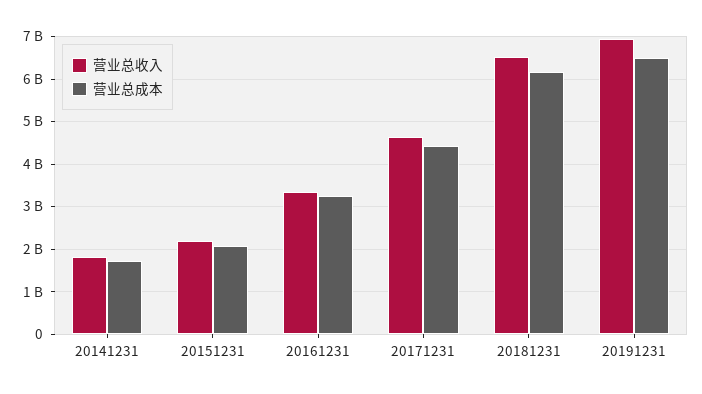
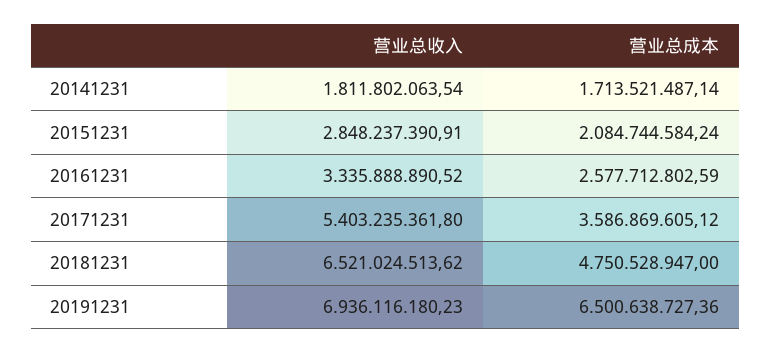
  {
    "营业总收入": {
      "20141231": 1811802063.54,
-     "20151231": 2200000000,
+     "20151231": 2848237390.91,
      "20161231": 3335888890.52,
-     "20171231": 4600000000,
+     "20171231": 5403235361.8,
      "20181231": 6521024513.62,
      "20191231": 6936116180.23
    },
    "营业总成本": {
      "20141231": 1713521487.14,
      "20151231": 2084744584.24,
-     "20161231": 3200000000,
+     "20161231": 2577712802.59,
-     "20171231": 4400000000,
+     "20171231": 3586869605.12,
-     "20181231": 6200000000,
+     "20181231": 4750528947,
      "20191231": 6500638727.36
    }
  }

